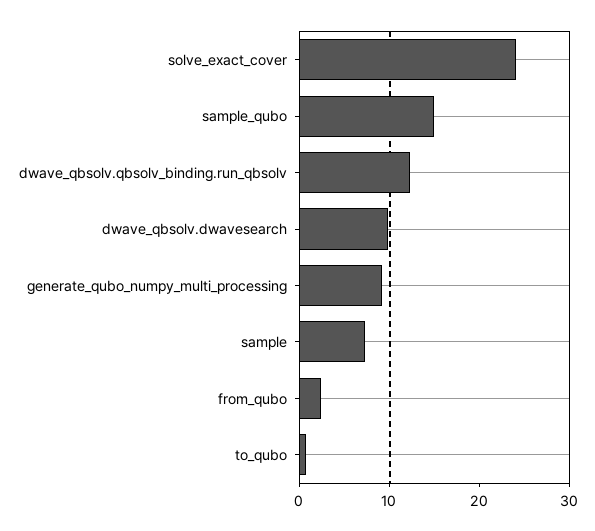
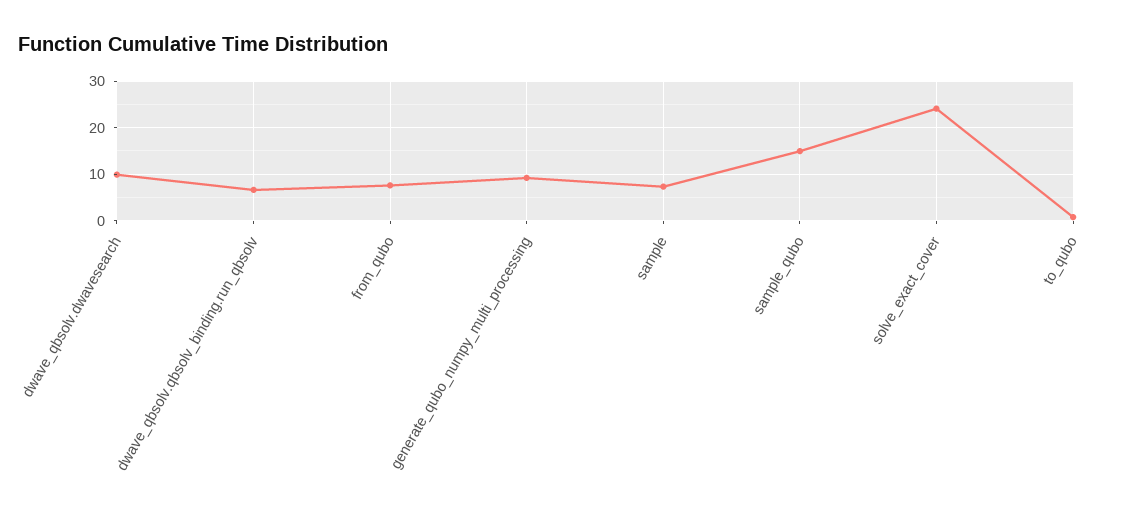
  {
    "solve_exact_cover": 24,
    "sample_qubo": 14,
-   "dwave_qbsolv.qbsolv_binding.run_qbsolv": 12,
+   "dwave_qbsolv.qbsolv_binding.run_qbsolv": 6,
    "dwave_qbsolv.dwavesearch": 10,
    "generate_qubo_numpy_multi_processing": 10,
    "sample": 8,
-   "from_qubo": 2,
+   "from_qubo": 8,
    "to_qubo": 0
  }

